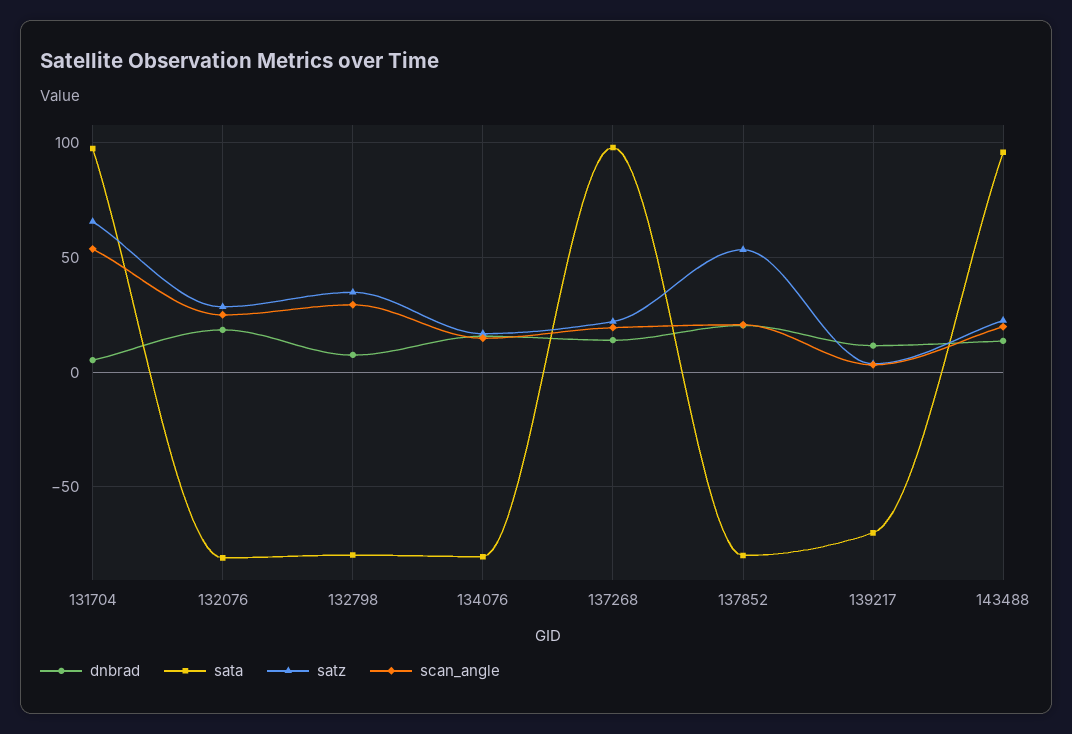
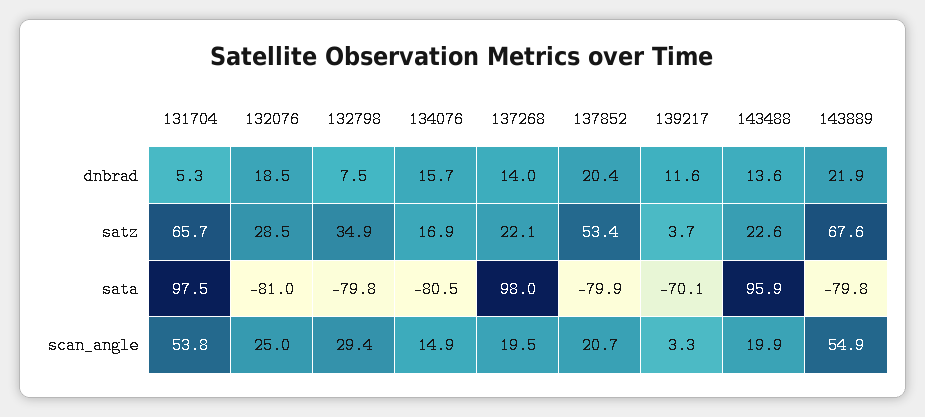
  {
    "dnbrad": {
      "131704": 5.3,
      "132076": 18.5,
      "132798": 7.5,
      "134076": 15.7,
      "137268": 14,
      "137852": 20.4,
      "139217": 11.6,
-     "143488": 13.6
+     "143488": 13.6,
+     "143889": 21.9
    },
    "sata": {
      "131704": 97.5,
      "132076": -81,
      "132798": -79.8,
      "134076": -80.5,
      "137268": 98,
      "137852": -79.9,
      "139217": -70.1,
-     "143488": 95.9
+     "143488": 95.9,
+     "143889": -79.8
    },
    "satz": {
      "131704": 65.7,
      "132076": 28.5,
      "132798": 34.9,
      "134076": 16.9,
      "137268": 22.1,
      "137852": 53.4,
      "139217": 3.7,
-     "143488": 22.6
+     "143488": 22.6,
+     "143889": 67.6
    },
    "scan_angle": {
      "131704": 53.8,
      "132076": 25,
      "132798": 29.4,
      "134076": 14.9,
      "137268": 19.5,
      "137852": 20.7,
      "139217": 3.3,
-     "143488": 19.9
+     "143488": 19.9,
+     "143889": 54.9
    }
  }

